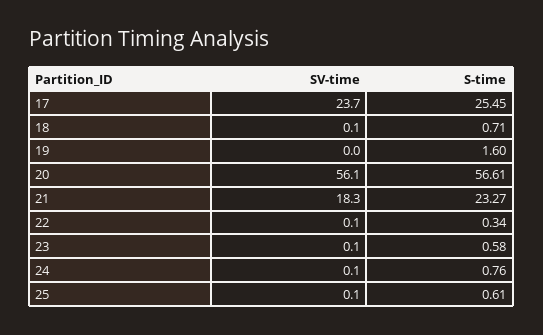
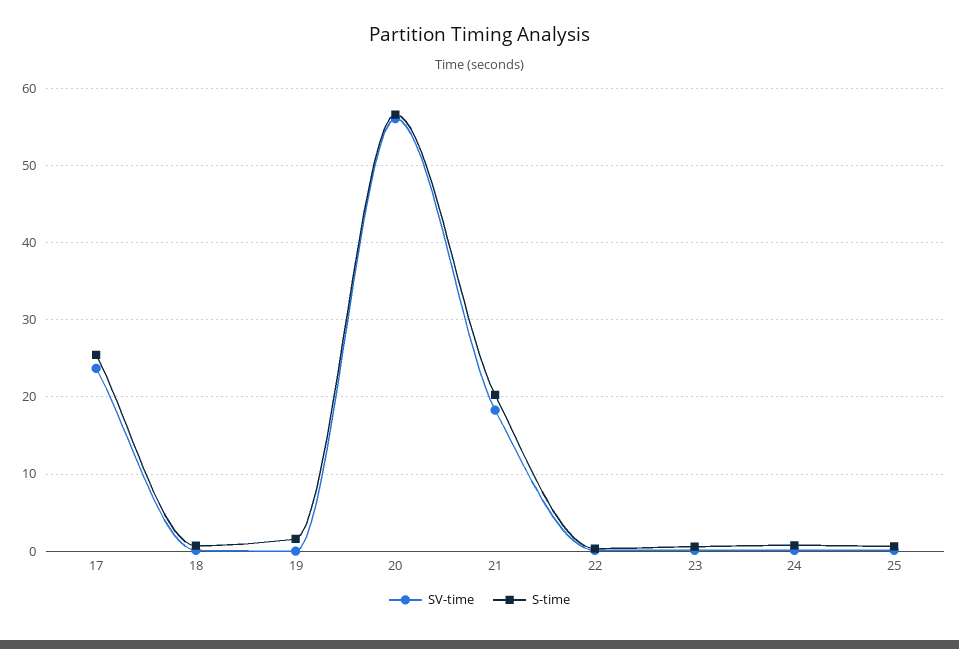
  {
    "SV-time": {
      "17": 23.7,
      "18": 0.1,
      "19": 0,
      "20": 56.1,
      "21": 18.3,
      "22": 0.1,
      "23": 0.1,
      "24": 0.1,
      "25": 0.1
    },
    "S-time": {
      "17": 25.45,
      "18": 0.71,
      "19": 1.6,
      "20": 56.61,
-     "21": 23.27,
+     "21": 20,
      "22": 0.34,
      "23": 0.58,
      "24": 0.76,
      "25": 0.61
    }
  }

